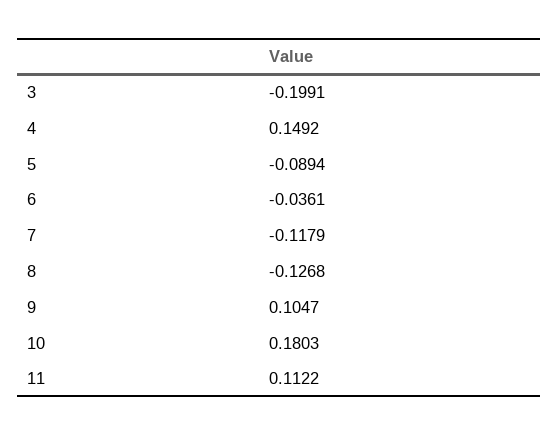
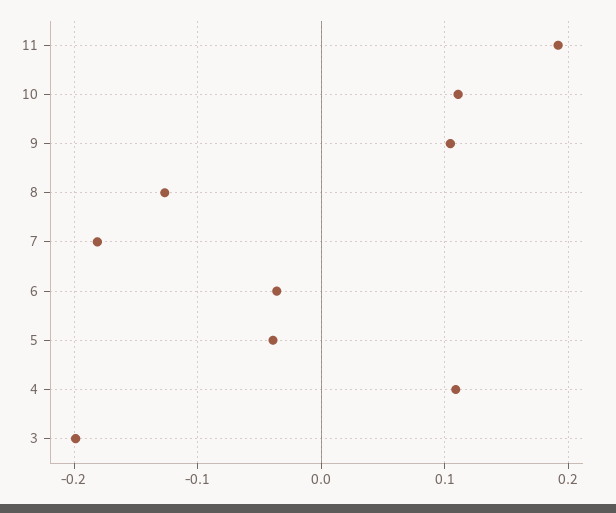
  {
    "3": -0.1991,
-   "4": 0.1492,
+   "4": 0.11,
-   "5": -0.0894,
+   "5": -0.04,
    "6": -0.0361,
-   "7": -0.1179,
+   "7": -0.18,
    "8": -0.1268,
    "9": 0.1047,
-   "10": 0.1803,
+   "10": 0.11,
-   "11": 0.1122
+   "11": 0.19
  }

